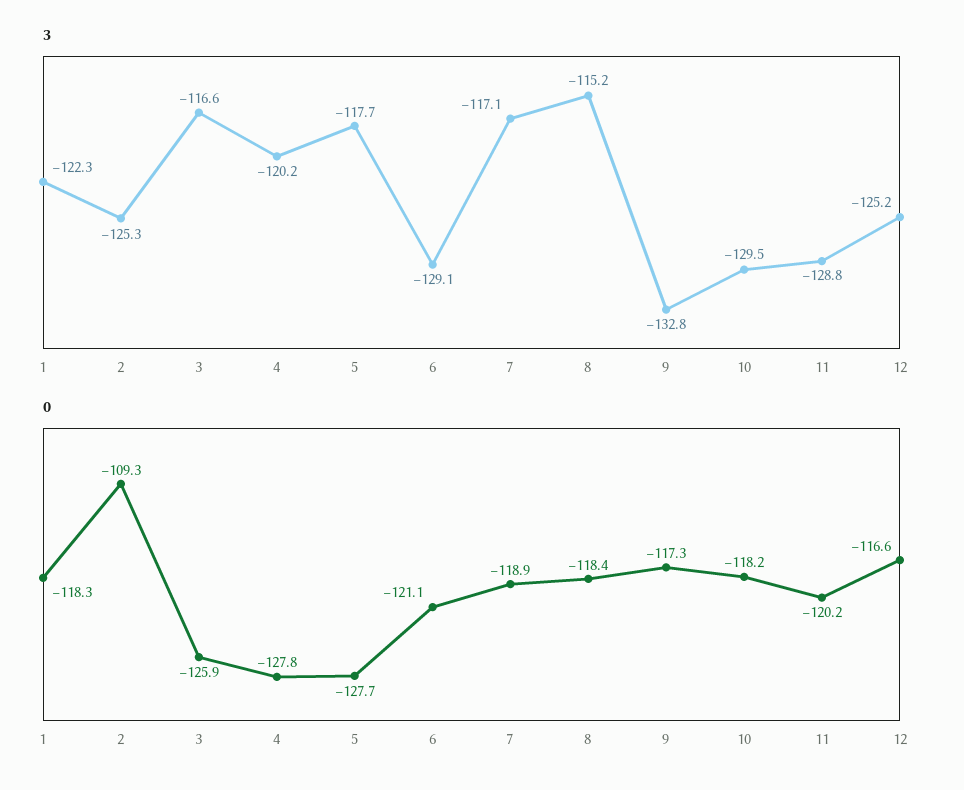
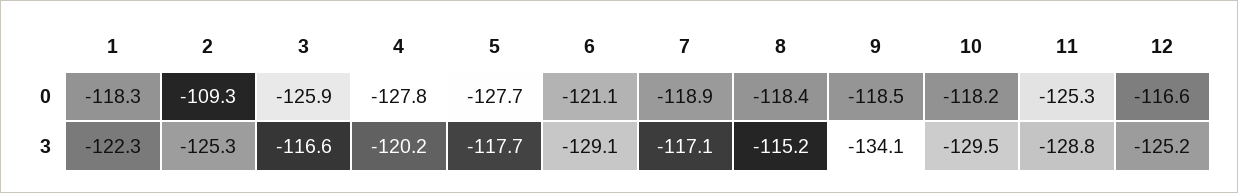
  {
    "3": {
      "1": -122.3,
      "2": -125.3,
      "3": -116.6,
      "4": -120.2,
      "5": -117.7,
      "6": -129.1,
      "7": -117.1,
      "8": -115.2,
-     "9": -132.8,
+     "9": -134.1,
      "10": -129.5,
      "11": -128.8,
      "12": -125.2
    },
    "0": {
      "1": -118.3,
      "2": -109.3,
      "3": -125.9,
      "4": -127.8,
      "5": -127.7,
      "6": -121.1,
      "7": -118.9,
      "8": -118.4,
-     "9": -117.3,
+     "9": -118.5,
      "10": -118.2,
-     "11": -120.2,
+     "11": -125.3,
      "12": -116.6
    }
  }

